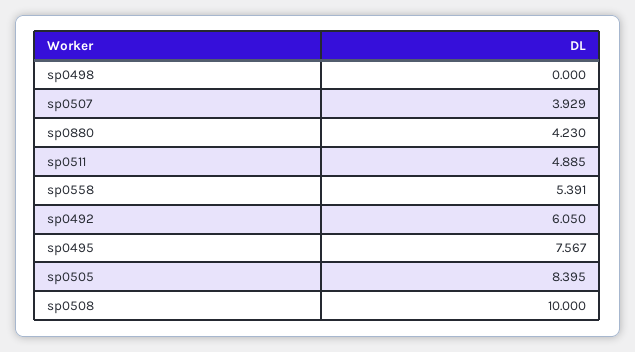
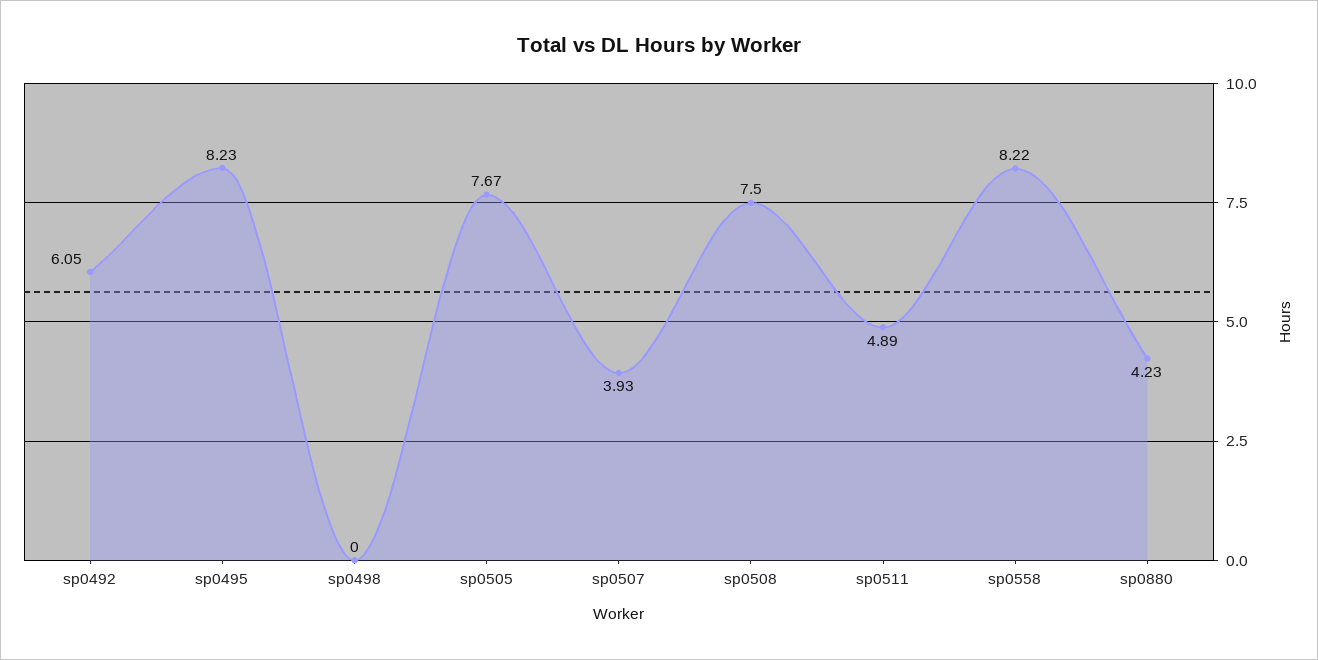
  {
    "sp0498": 0,
    "sp0507": 3.929,
    "sp0880": 4.23,
    "sp0511": 4.885,
-   "sp0558": 5.391,
+   "sp0558": 8.22,
    "sp0492": 6.05,
-   "sp0495": 7.567,
+   "sp0495": 8.23,
-   "sp0505": 8.395,
+   "sp0505": 7.67,
-   "sp0508": 10
+   "sp0508": 7.5
  }

